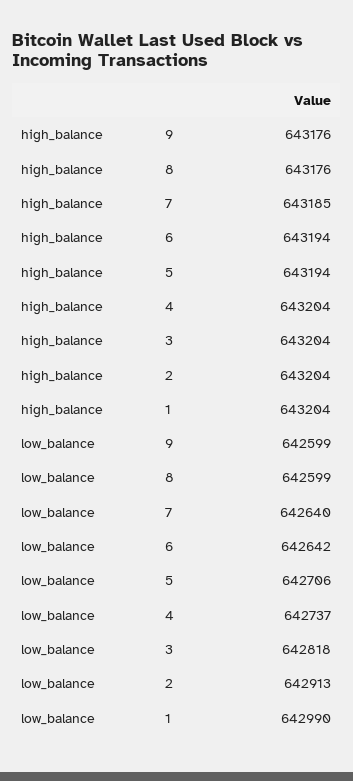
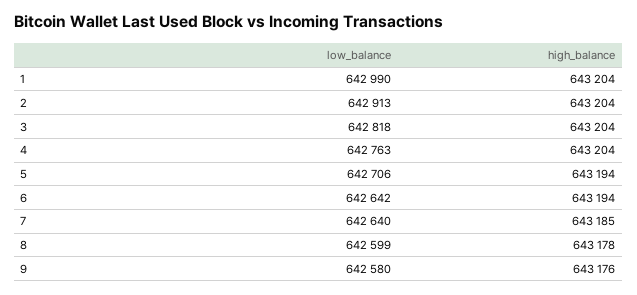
  {
    "high_balance": {
      "9": 643176,
-     "8": 643176,
+     "8": 643178,
      "7": 643185,
      "6": 643194,
      "5": 643194,
      "4": 643204,
      "3": 643204,
      "2": 643204,
      "1": 643204
    },
    "low_balance": {
-     "9": 642599,
+     "9": 642580,
      "8": 642599,
      "7": 642640,
      "6": 642642,
      "5": 642706,
-     "4": 642737,
+     "4": 642763,
      "3": 642818,
      "2": 642913,
      "1": 642990
    }
  }

